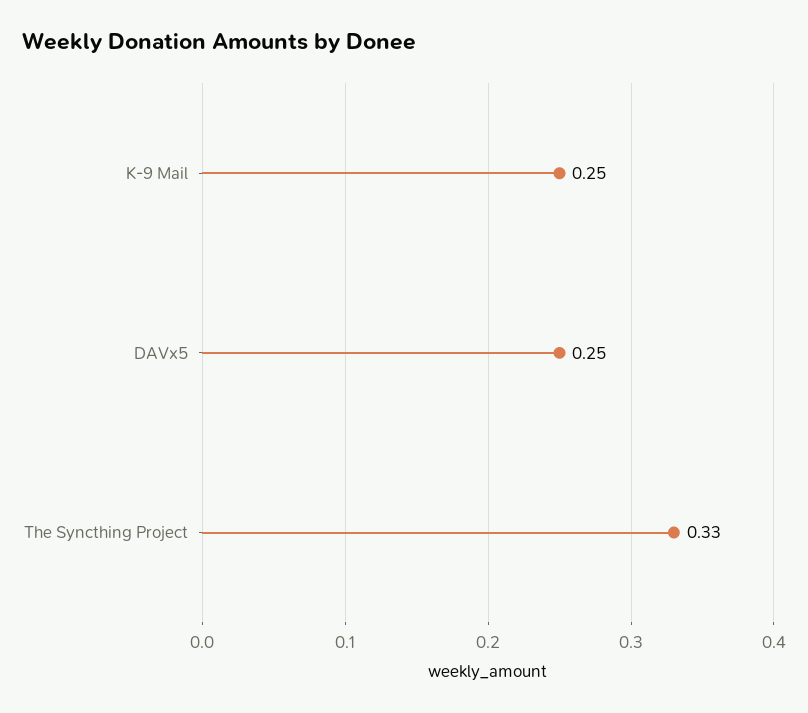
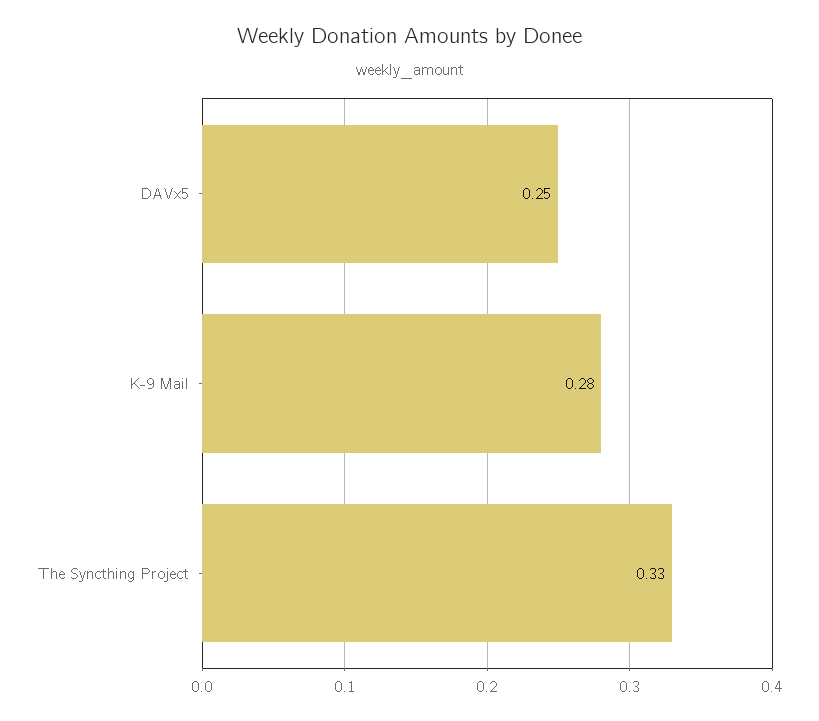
  {
-   "K-9 Mail": 0.25,
+   "K-9 Mail": 0.28,
    "DAVx5": 0.25,
    "The Syncthing Project": 0.33
  }

